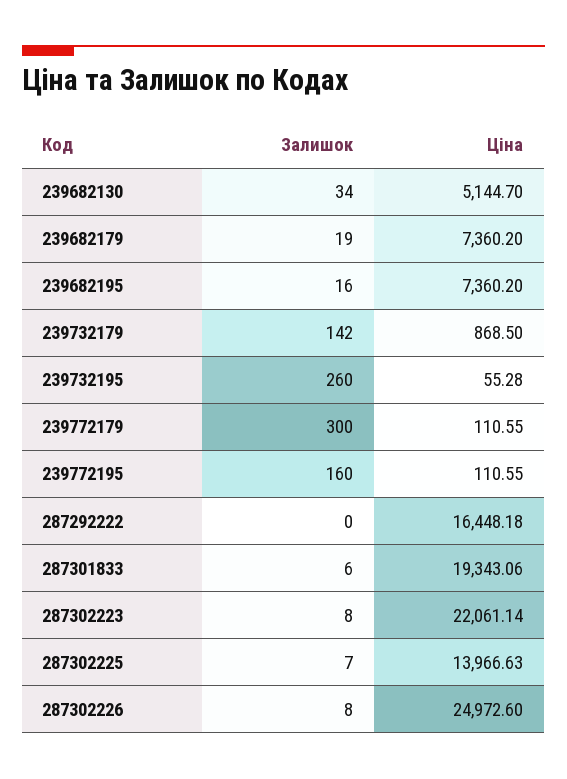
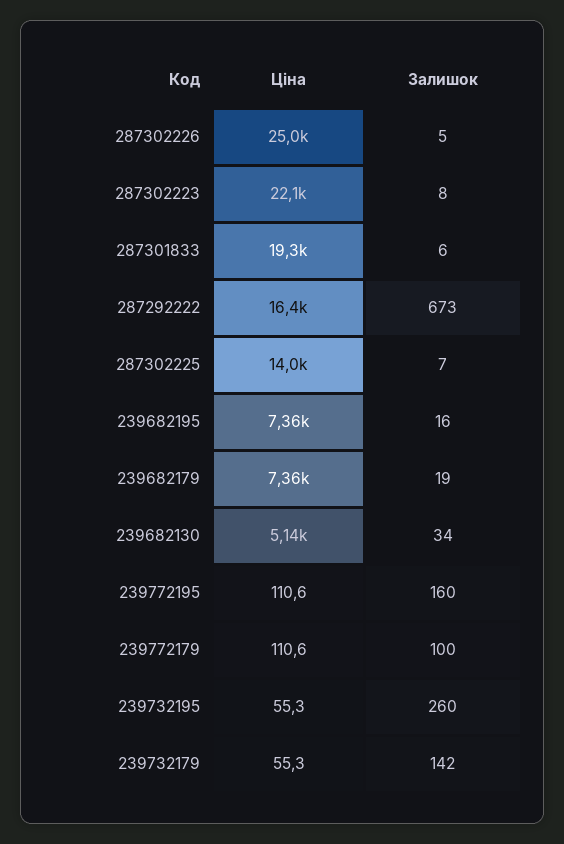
  {
    "Залишок": {
      "239682130": 34,
      "239682179": 19,
      "239682195": 16,
      "239732179": 142,
      "239732195": 260,
-     "239772179": 300,
+     "239772179": 100,
      "239772195": 160,
-     "287292222": 0,
+     "287292222": 673,
      "287301833": 6,
      "287302223": 8,
      "287302225": 7,
-     "287302226": 8
+     "287302226": 5
    },
    "Ціна": {
      "239682130": 5144.7,
      "239682179": 7360.2,
      "239682195": 7360.2,
-     "239732179": 868.5,
+     "239732179": 55.3,
      "239732195": 55.28,
      "239772179": 110.55,
      "239772195": 110.55,
      "287292222": 16448.18,
      "287301833": 19343.06,
      "287302223": 22061.14,
      "287302225": 13966.63,
      "287302226": 24972.6
    }
  }

